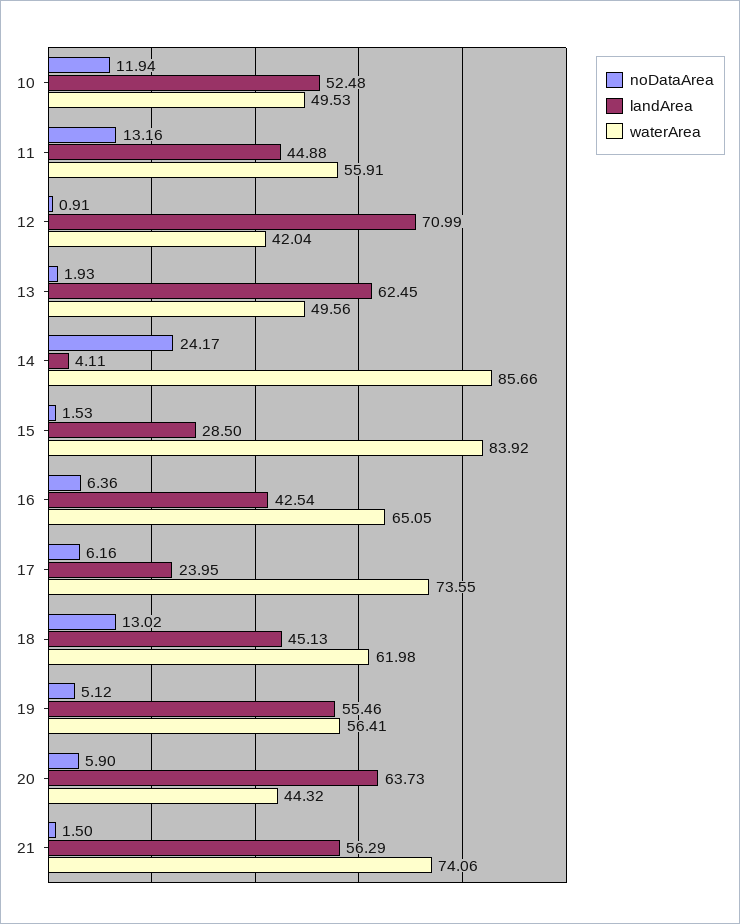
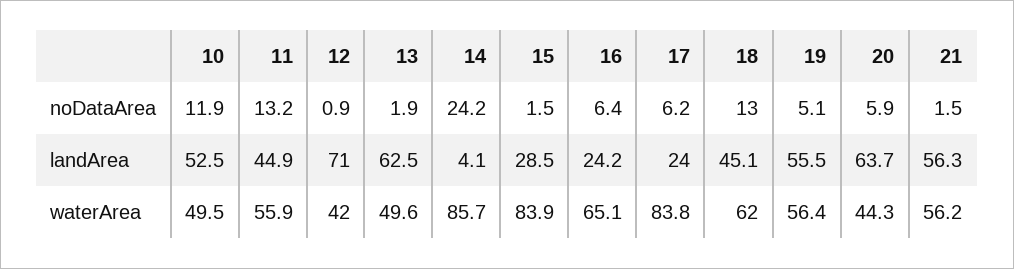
  {
    "noDataArea": {
      "10": 11.94,
      "11": 13.16,
      "12": 0.91,
      "13": 1.93,
      "14": 24.17,
      "15": 1.53,
      "16": 6.36,
      "17": 6.16,
      "18": 13.02,
      "19": 5.12,
      "20": 5.9,
      "21": 1.5
    },
    "landArea": {
      "10": 52.48,
      "11": 44.88,
      "12": 70.99,
      "13": 62.45,
      "14": 4.11,
      "15": 28.5,
-     "16": 42.54,
+     "16": 24.2,
      "17": 23.95,
      "18": 45.13,
      "19": 55.46,
      "20": 63.73,
      "21": 56.29
    },
    "waterArea": {
      "10": 49.53,
      "11": 55.91,
      "12": 42.04,
      "13": 49.56,
      "14": 85.66,
      "15": 83.92,
      "16": 65.05,
-     "17": 73.55,
+     "17": 83.8,
      "18": 61.98,
      "19": 56.41,
      "20": 44.32,
-     "21": 74.06
+     "21": 56.2
    }
  }

